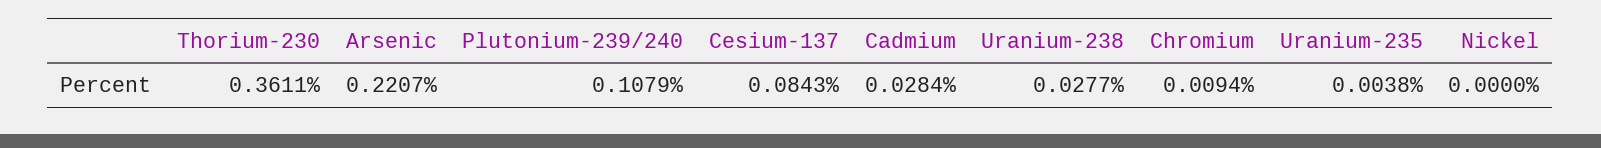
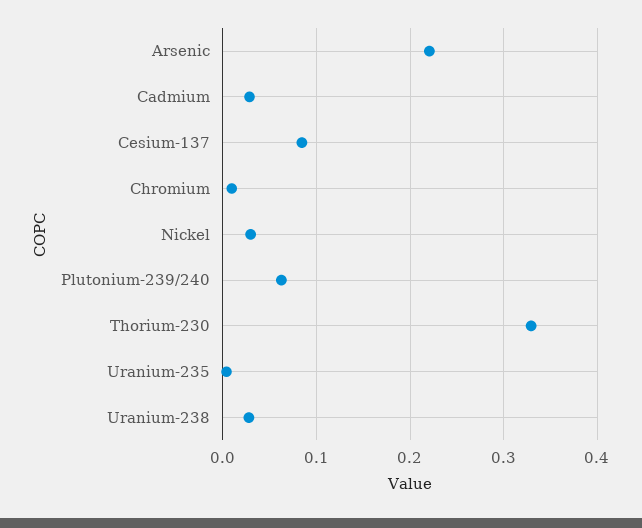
  {
-   "Thorium-230": 0.3611,
+   "Thorium-230": 0.33,
    "Arsenic": 0.2207,
-   "Plutonium-239/240": 0.1079,
+   "Plutonium-239/240": 0.06,
    "Cesium-137": 0.0843,
    "Cadmium": 0.0284,
    "Uranium-238": 0.0277,
    "Chromium": 0.0094,
    "Uranium-235": 0.0038,
-   "Nickel": 0
+   "Nickel": 0.03
  }

